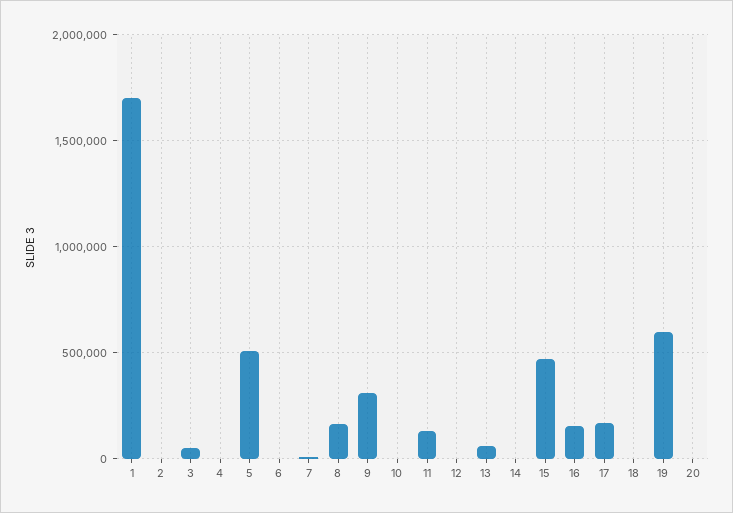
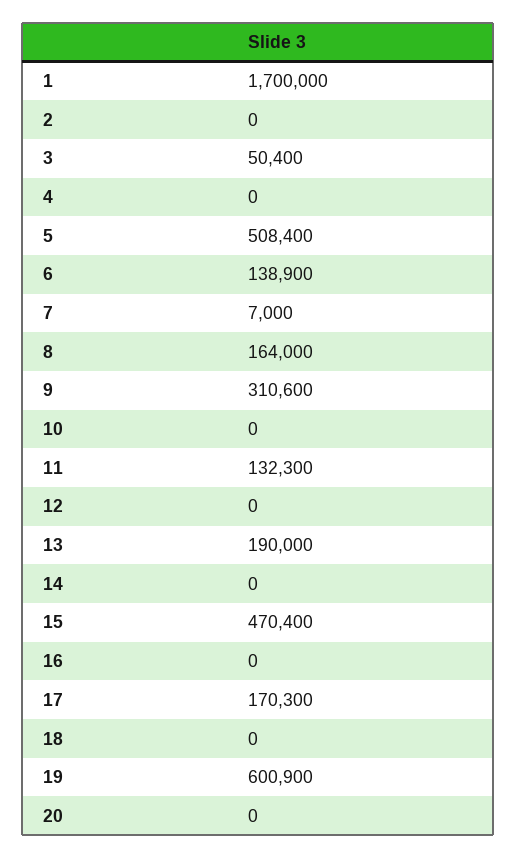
  {
    "1": 1700000,
    "2": 0,
    "3": 50400,
    "4": 0,
    "5": 508400,
-   "6": 0,
+   "6": 138900,
    "7": 7000,
    "8": 164000,
    "9": 310600,
    "10": 0,
    "11": 132300,
    "12": 0,
-   "13": 50000,
+   "13": 190000,
    "14": 0,
    "15": 470400,
-   "16": 150000,
+   "16": 0,
    "17": 170300,
    "18": 0,
    "19": 600900,
    "20": 0
  }

